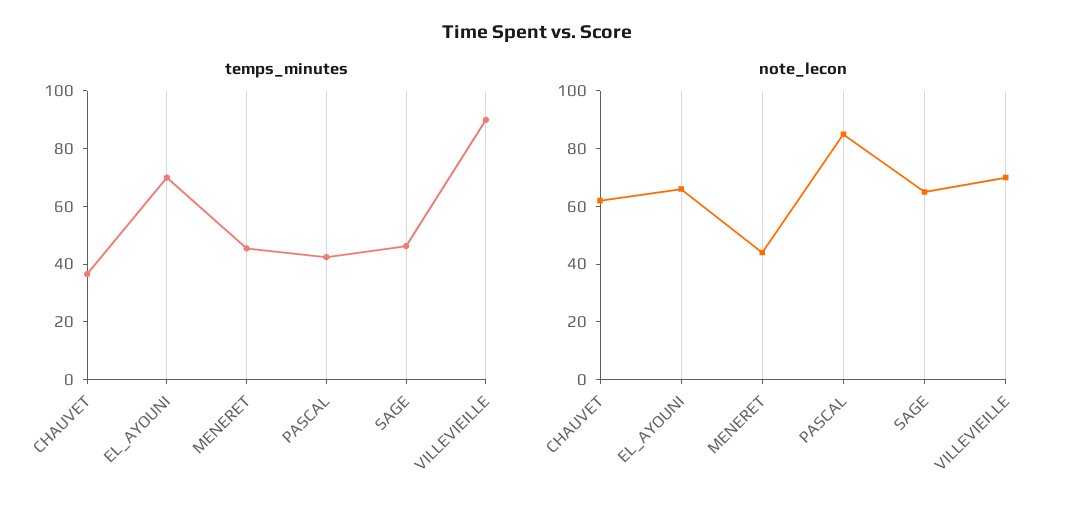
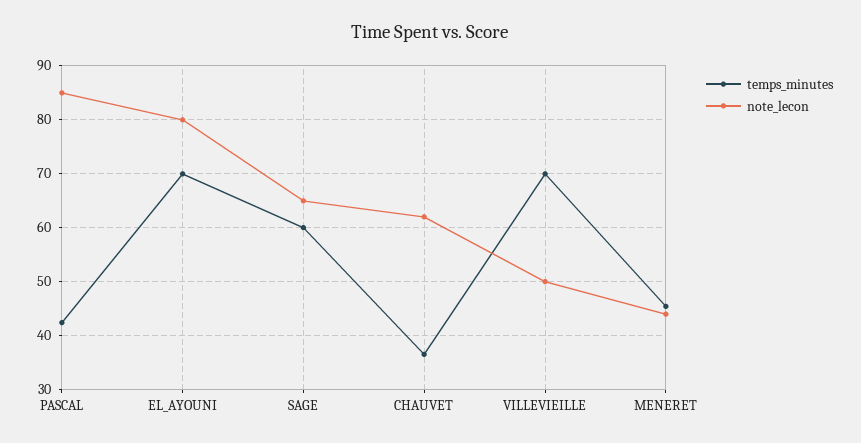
  {
    "temps_minutes": {
      "CHAUVET": 36,
      "EL_AYOUNI": 70,
      "MENERET": 46,
      "PASCAL": 42,
-     "SAGE": 45,
+     "SAGE": 60,
-     "VILLEVIEILLE": 90
+     "VILLEVIEILLE": 70
    },
    "note_lecon": {
      "CHAUVET": 62,
-     "EL_AYOUNI": 65,
+     "EL_AYOUNI": 80,
      "MENERET": 44,
      "PASCAL": 86,
      "SAGE": 66,
-     "VILLEVIEILLE": 70
+     "VILLEVIEILLE": 50
    }
  }

